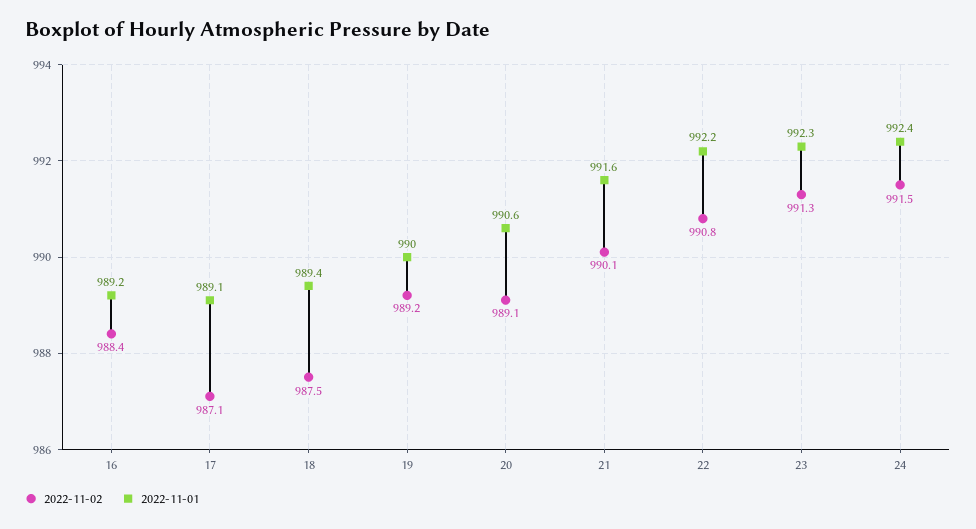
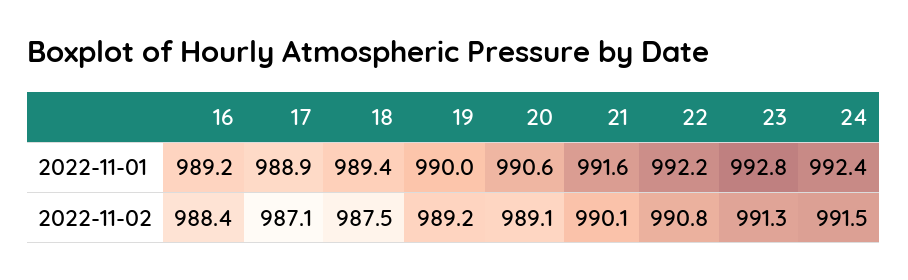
  {
    "2022-11-02": {
      "16": 988.4,
      "17": 987.1,
      "18": 987.5,
      "19": 989.2,
      "20": 989.1,
      "21": 990.1,
      "22": 990.8,
      "23": 991.3,
      "24": 991.5
    },
    "2022-11-01": {
      "16": 989.2,
-     "17": 989.1,
+     "17": 988.9,
      "18": 989.4,
      "19": 990,
      "20": 990.6,
      "21": 991.6,
      "22": 992.2,
-     "23": 992.3,
+     "23": 992.8,
      "24": 992.4
    }
  }

